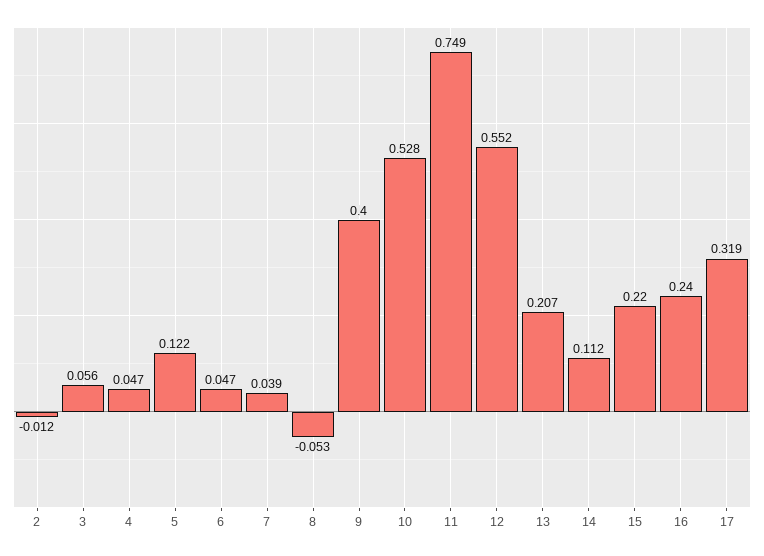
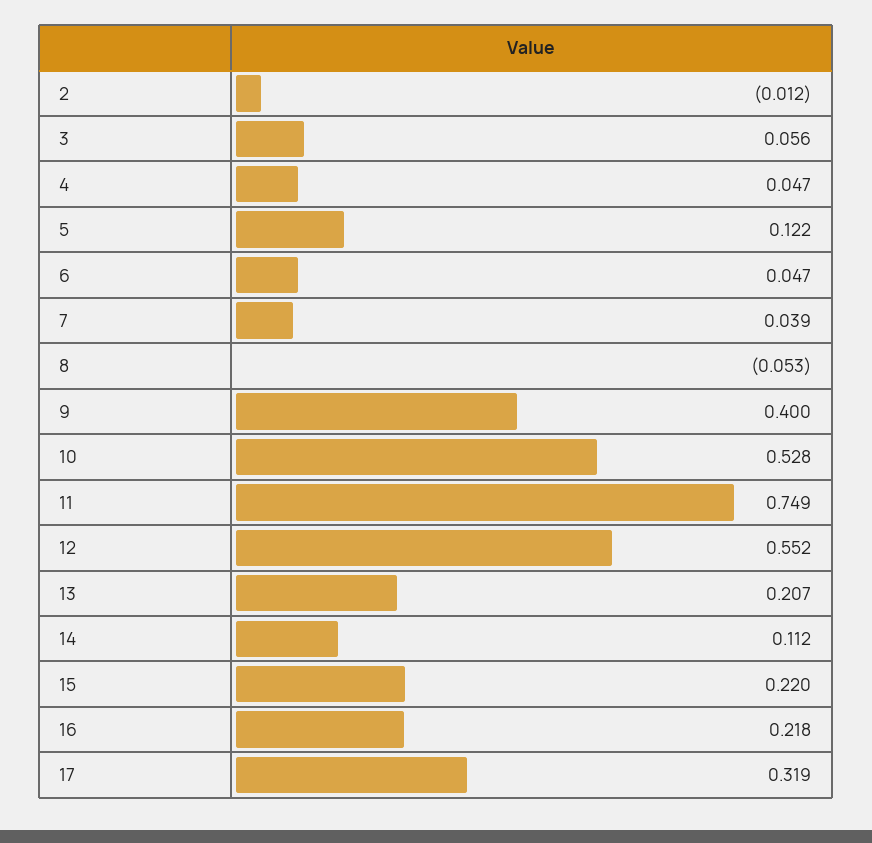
  {
    "2": -0.012,
    "3": 0.056,
    "4": 0.047,
    "5": 0.122,
    "6": 0.047,
    "7": 0.039,
    "8": -0.053,
    "9": 0.4,
    "10": 0.528,
    "11": 0.749,
    "12": 0.552,
    "13": 0.207,
    "14": 0.112,
    "15": 0.22,
-   "16": 0.24,
+   "16": 0.218,
    "17": 0.319
  }

